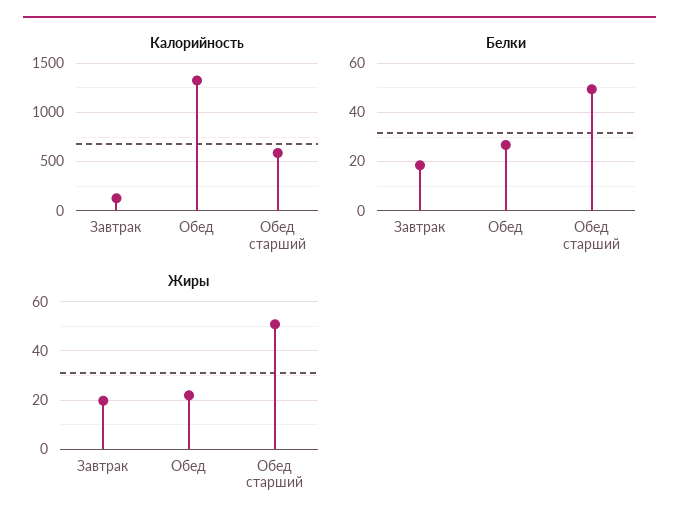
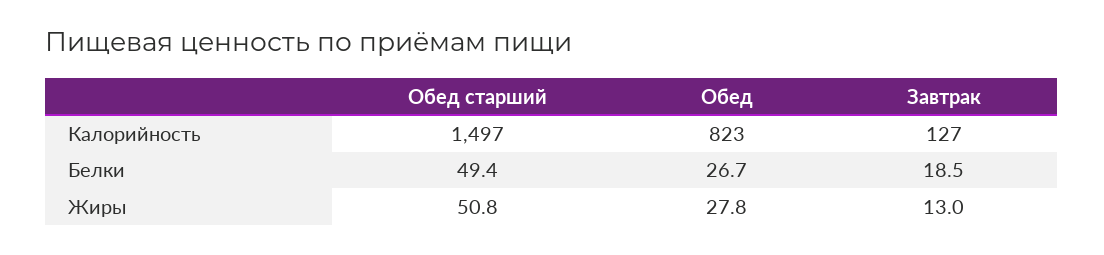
  {
    "Калорийность": {
      "Завтрак": 127,
-     "Обед": 1300,
+     "Обед": 823,
-     "Обед старший": 600
+     "Обед старший": 1497
    },
    "Белки": {
      "Завтрак": 18.5,
      "Обед": 26.7,
      "Обед старший": 49.4
    },
    "Жиры": {
-     "Завтрак": 20,
+     "Завтрак": 13,
-     "Обед": 22.5,
+     "Обед": 27.8,
      "Обед старший": 50.8
    }
  }

